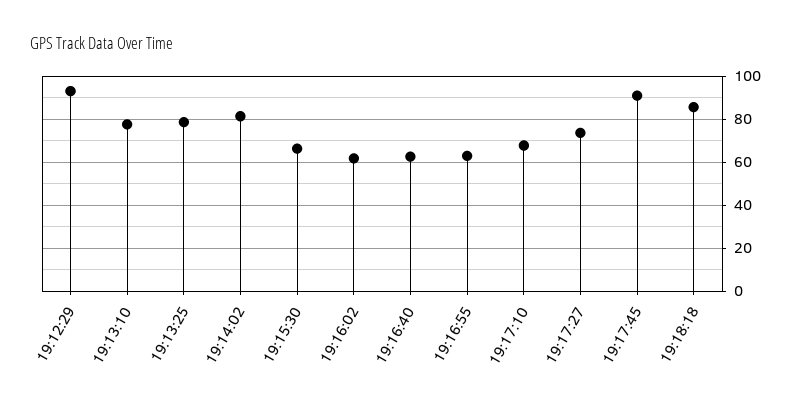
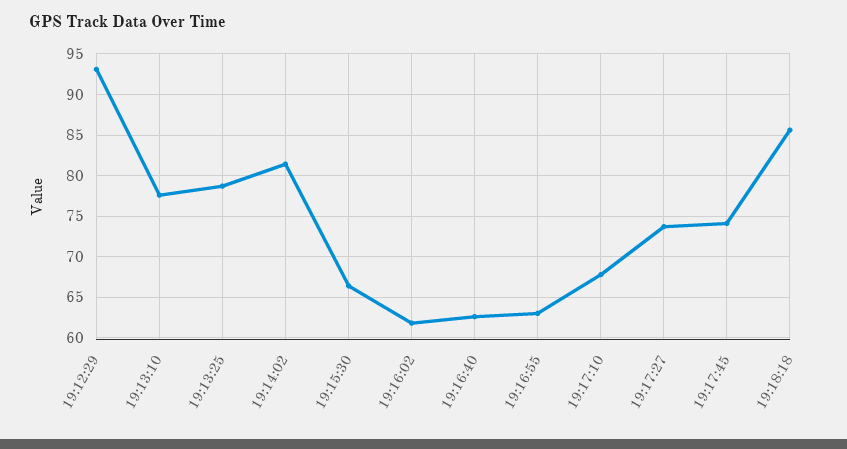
  {
    "19:12:29": 93,
    "19:13:10": 78,
    "19:13:25": 79,
    "19:14:02": 81,
    "19:15:30": 66,
    "19:16:02": 62,
    "19:16:40": 63,
    "19:16:55": 63,
    "19:17:10": 68,
    "19:17:27": 74,
-   "19:17:45": 90,
+   "19:17:45": 74,
    "19:18:18": 86
  }

